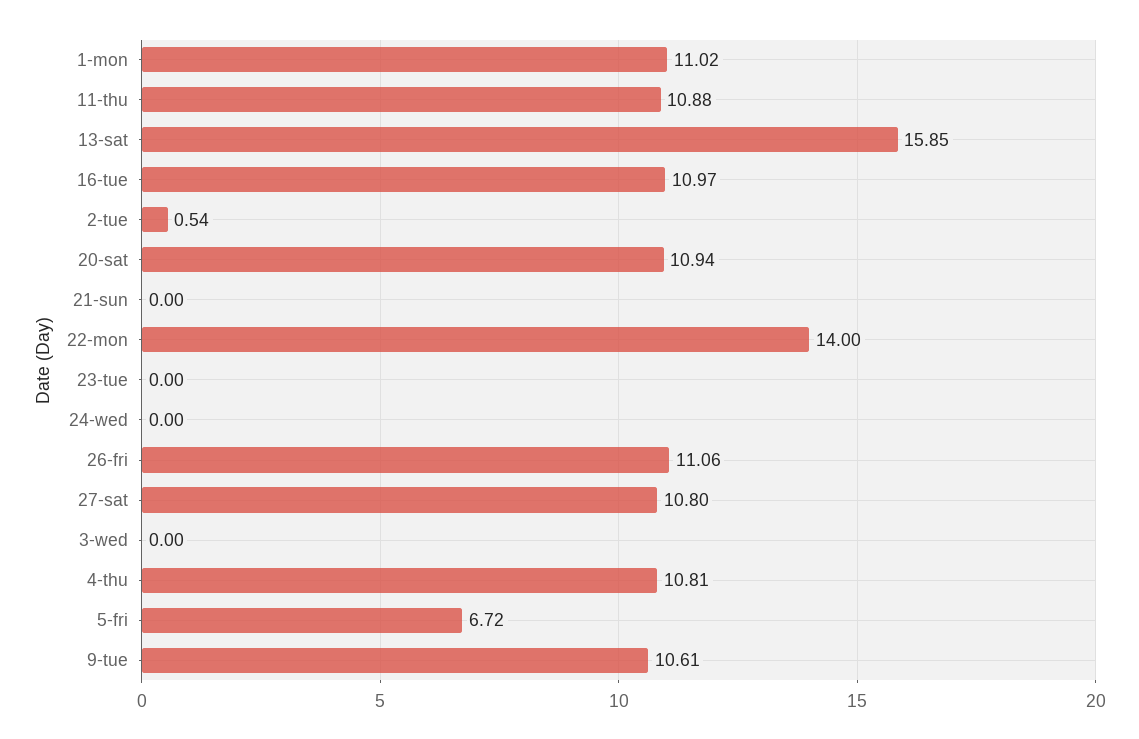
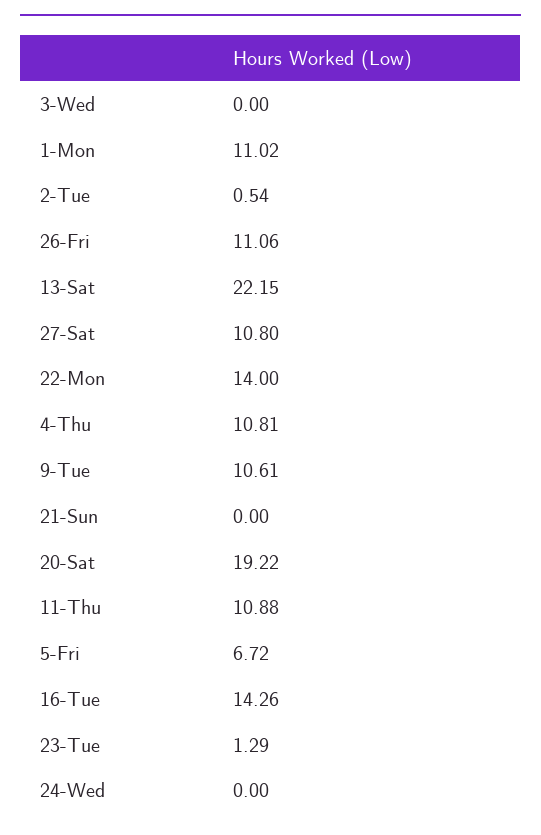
  {
    "1-mon": 11.02,
    "11-thu": 10.88,
-   "13-sat": 15.85,
+   "13-sat": 22.15,
-   "16-tue": 10.97,
+   "16-tue": 14.26,
    "2-tue": 0.54,
-   "20-sat": 10.94,
+   "20-sat": 19.22,
    "21-sun": 0,
    "22-mon": 14,
-   "23-tue": 0,
+   "23-tue": 1.29,
    "24-wed": 0,
    "26-fri": 11.06,
    "27-sat": 10.8,
    "3-wed": 0,
    "4-thu": 10.81,
    "5-fri": 6.72,
    "9-tue": 10.61
  }

